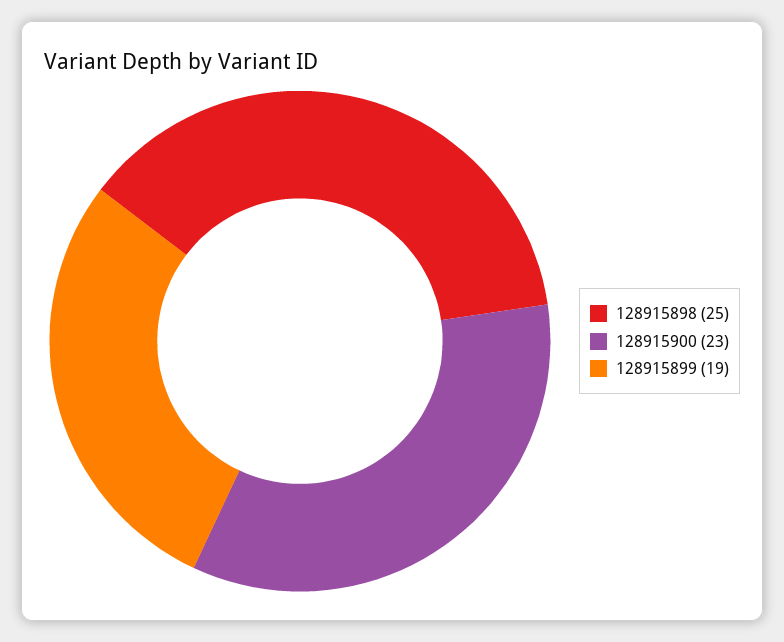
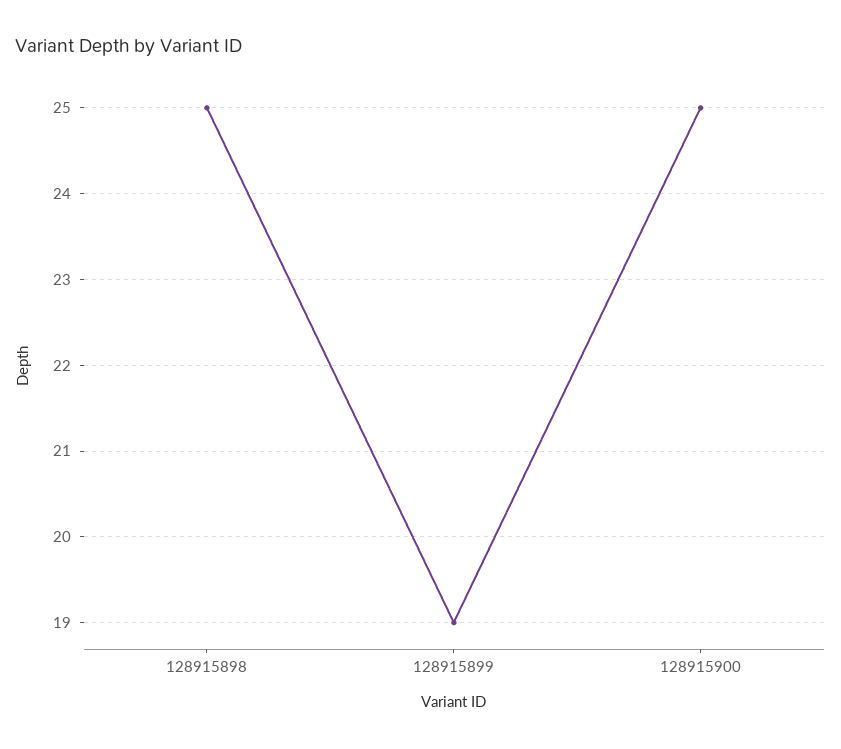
  {
    "128915898": 25,
-   "128915900": 23,
+   "128915900": 25,
    "128915899": 19
  }

